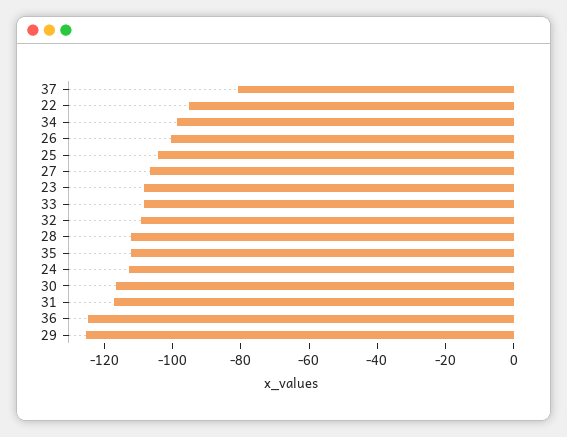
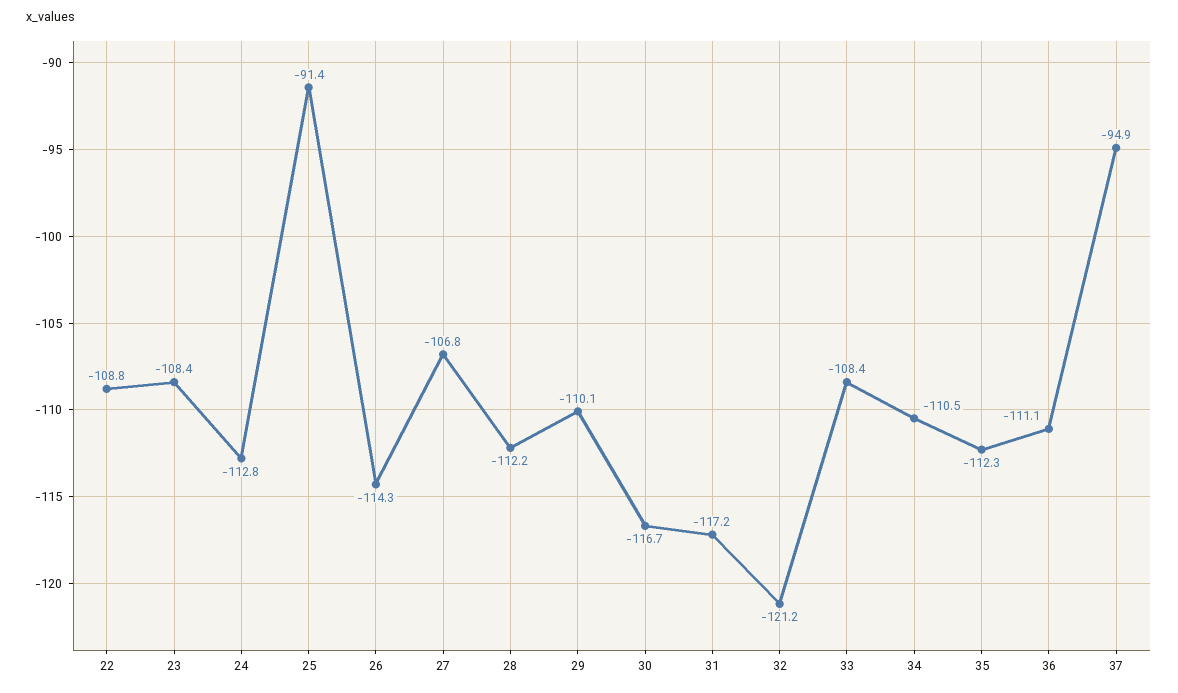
  {
-   "37": -80,
+   "37": -94.9,
-   "22": -95,
+   "22": -108.8,
-   "34": -100,
+   "34": -110.5,
-   "26": -100,
+   "26": -114.3,
-   "25": -105,
+   "25": -91.4,
    "27": -106.8,
    "23": -108.4,
    "33": -108.4,
-   "32": -110,
+   "32": -121.2,
    "28": -112.2,
    "35": -112.3,
    "24": -112.8,
    "30": -116.7,
    "31": -117.2,
-   "36": -125,
+   "36": -111.1,
-   "29": -125
+   "29": -110.1
  }

